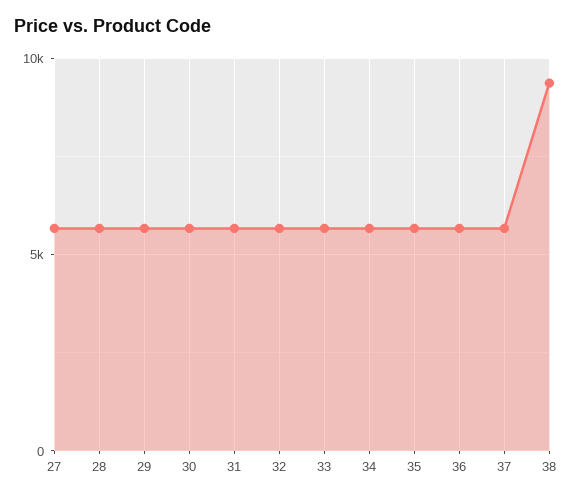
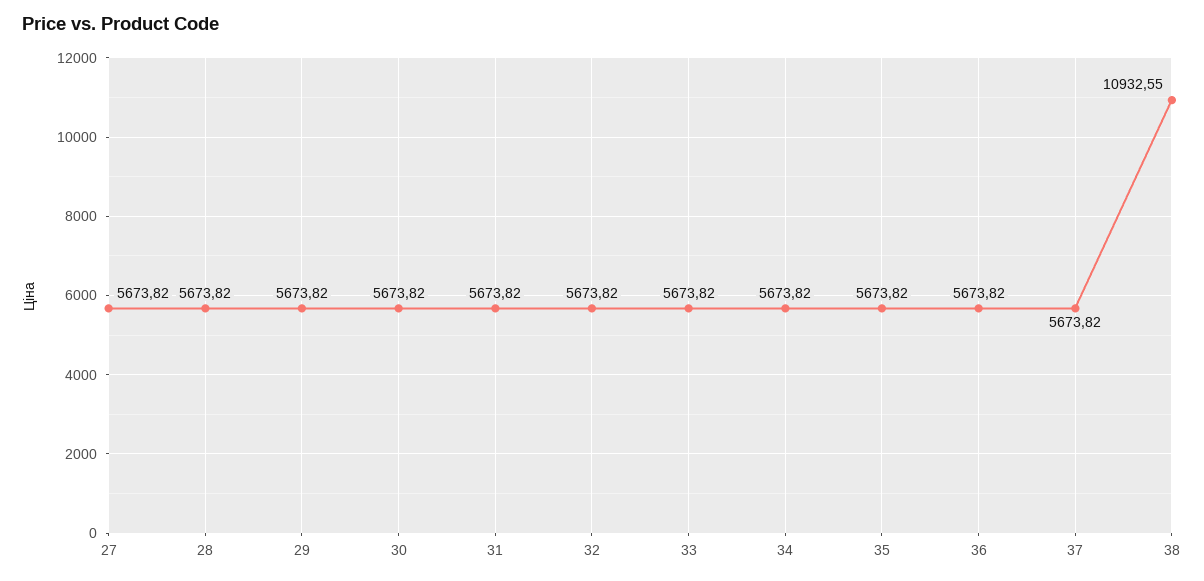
  {
    "27": 5673.82,
    "28": 5673.82,
    "29": 5673.82,
    "30": 5673.82,
    "31": 5673.82,
    "32": 5673.82,
    "33": 5673.82,
    "34": 5673.82,
    "35": 5673.82,
    "36": 5673.82,
    "37": 5673.82,
-   "38": 9500
+   "38": 10932.55
  }

